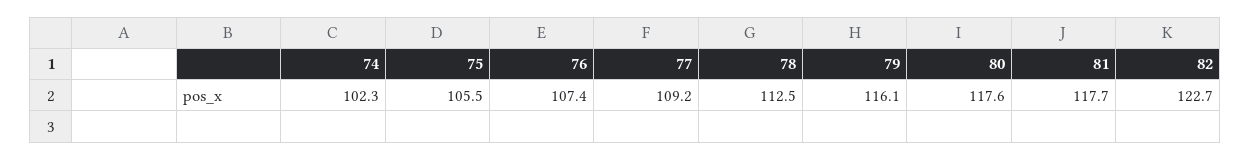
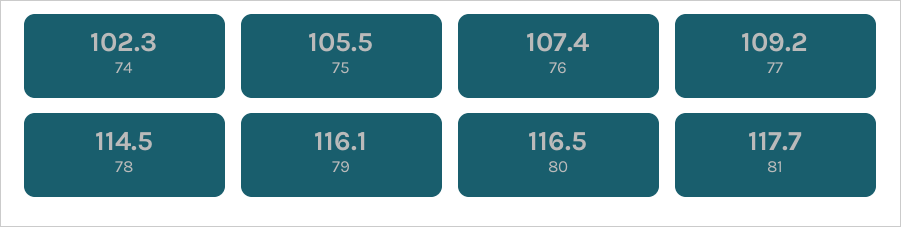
  {
    "74": 102.3,
    "75": 105.5,
    "76": 107.4,
    "77": 109.2,
-   "78": 112.5,
+   "78": 114.5,
    "79": 116.1,
-   "80": 117.6,
+   "80": 116.5,
-   "81": 117.7,
+   "81": 117.7
-   "82": 122.7
  }

